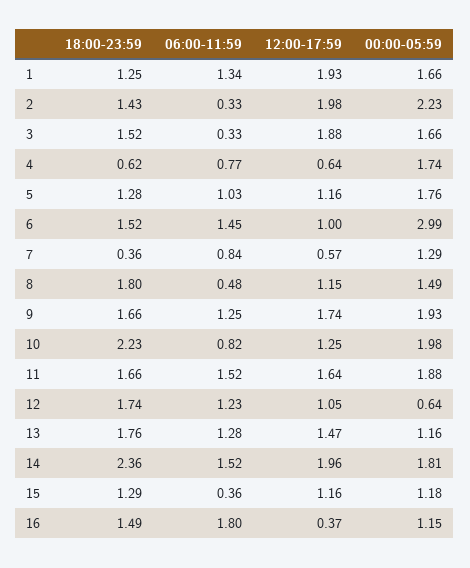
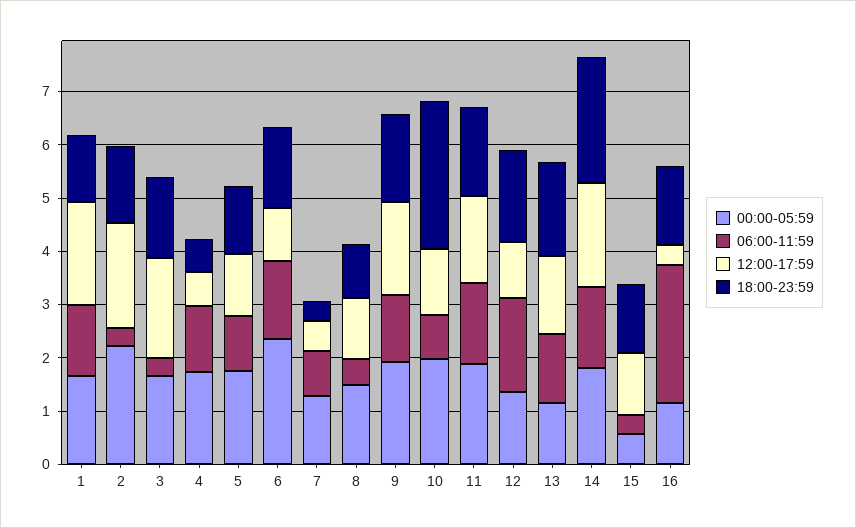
  {
    "18:00-23:59": {
      "1": 1.25,
      "2": 1.43,
      "3": 1.52,
      "4": 0.62,
      "5": 1.28,
      "6": 1.52,
      "7": 0.36,
-     "8": 1.8,
+     "8": 1,
      "9": 1.66,
-     "10": 2.23,
+     "10": 2.8,
      "11": 1.66,
      "12": 1.74,
      "13": 1.76,
      "14": 2.36,
      "15": 1.29,
      "16": 1.49
    },
    "06:00-11:59": {
      "1": 1.34,
      "2": 0.33,
      "3": 0.33,
-     "4": 0.77,
+     "4": 1.2,
      "5": 1.03,
      "6": 1.45,
      "7": 0.84,
      "8": 0.48,
      "9": 1.25,
      "10": 0.82,
      "11": 1.52,
-     "12": 1.23,
+     "12": 1.8,
      "13": 1.28,
      "14": 1.52,
      "15": 0.36,
-     "16": 1.8
+     "16": 2.6
    },
    "12:00-17:59": {
      "1": 1.93,
      "2": 1.98,
      "3": 1.88,
      "4": 0.64,
      "5": 1.16,
      "6": 1,
      "7": 0.57,
      "8": 1.15,
      "9": 1.74,
      "10": 1.25,
      "11": 1.64,
      "12": 1.05,
      "13": 1.47,
      "14": 1.96,
      "15": 1.16,
      "16": 0.37
    },
    "00:00-05:59": {
      "1": 1.66,
      "2": 2.23,
      "3": 1.66,
      "4": 1.74,
      "5": 1.76,
-     "6": 2.99,
+     "6": 2.4,
      "7": 1.29,
      "8": 1.49,
      "9": 1.93,
      "10": 1.98,
      "11": 1.88,
-     "12": 0.64,
+     "12": 1.4,
      "13": 1.16,
      "14": 1.81,
-     "15": 1.18,
+     "15": 0.6,
      "16": 1.15
    }
  }

